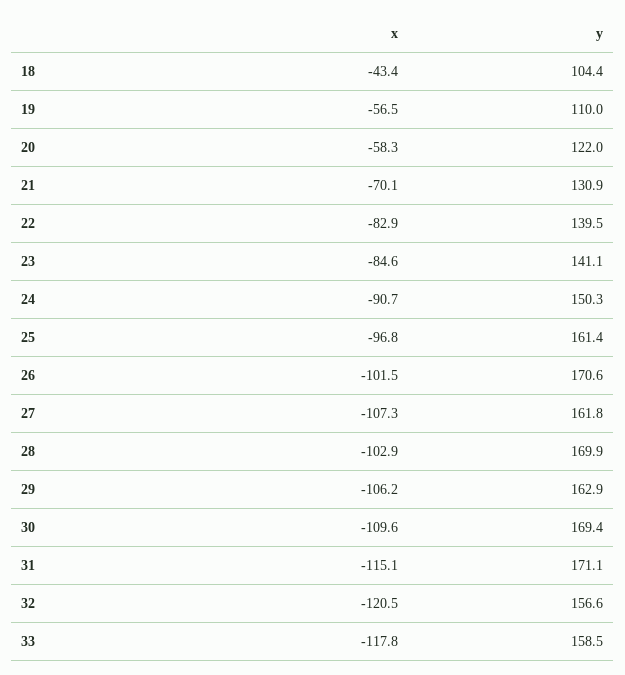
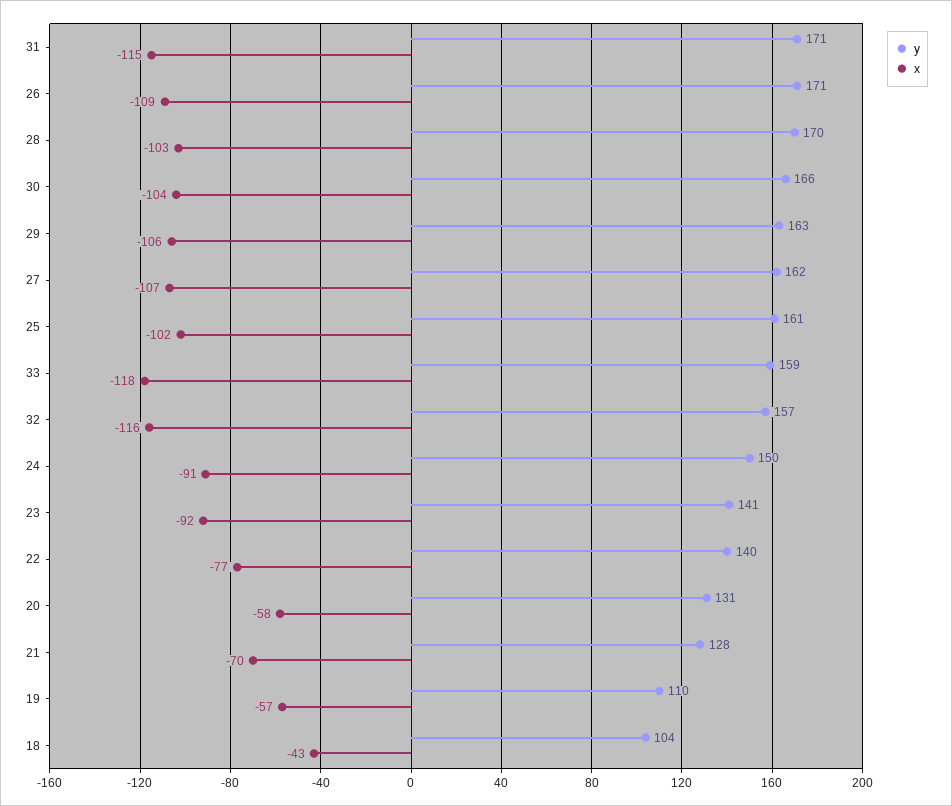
  {
    "x": {
      "18": -43.4,
      "19": -56.5,
      "20": -58.3,
      "21": -70.1,
-     "22": -82.9,
+     "22": -77,
-     "23": -84.6,
+     "23": -92,
      "24": -90.7,
-     "25": -96.8,
+     "25": -102,
-     "26": -101.5,
+     "26": -109,
      "27": -107.3,
      "28": -102.9,
      "29": -106.2,
-     "30": -109.6,
+     "30": -104,
      "31": -115.1,
-     "32": -120.5,
+     "32": -116,
      "33": -117.8
    },
    "y": {
      "18": 104.4,
      "19": 110,
-     "20": 122,
+     "20": 131,
-     "21": 130.9,
+     "21": 128,
      "22": 139.5,
      "23": 141.1,
      "24": 150.3,
      "25": 161.4,
      "26": 170.6,
      "27": 161.8,
      "28": 169.9,
      "29": 162.9,
-     "30": 169.4,
+     "30": 166,
      "31": 171.1,
      "32": 156.6,
      "33": 158.5
    }
  }

